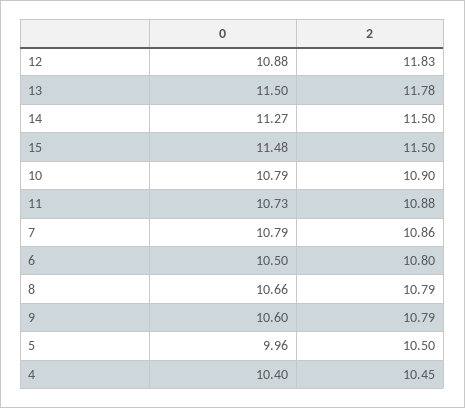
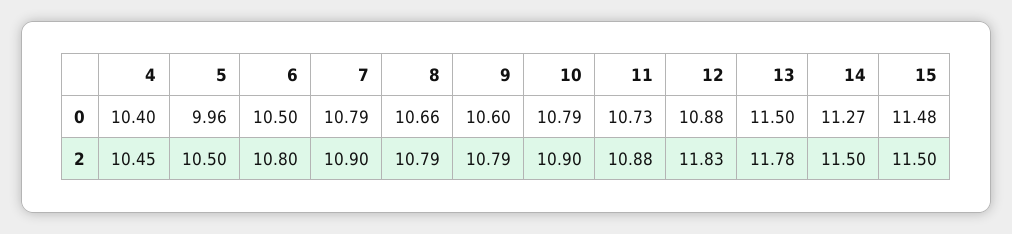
  {
    "0": {
      "12": 10.88,
      "13": 11.5,
      "14": 11.27,
      "15": 11.48,
      "10": 10.79,
      "11": 10.73,
      "7": 10.79,
      "6": 10.5,
      "8": 10.66,
      "9": 10.6,
      "5": 9.96,
      "4": 10.4
    },
    "2": {
      "12": 11.83,
      "13": 11.78,
      "14": 11.5,
      "15": 11.5,
      "10": 10.9,
      "11": 10.88,
-     "7": 10.86,
+     "7": 10.9,
      "6": 10.8,
      "8": 10.79,
      "9": 10.79,
      "5": 10.5,
      "4": 10.45
    }
  }

